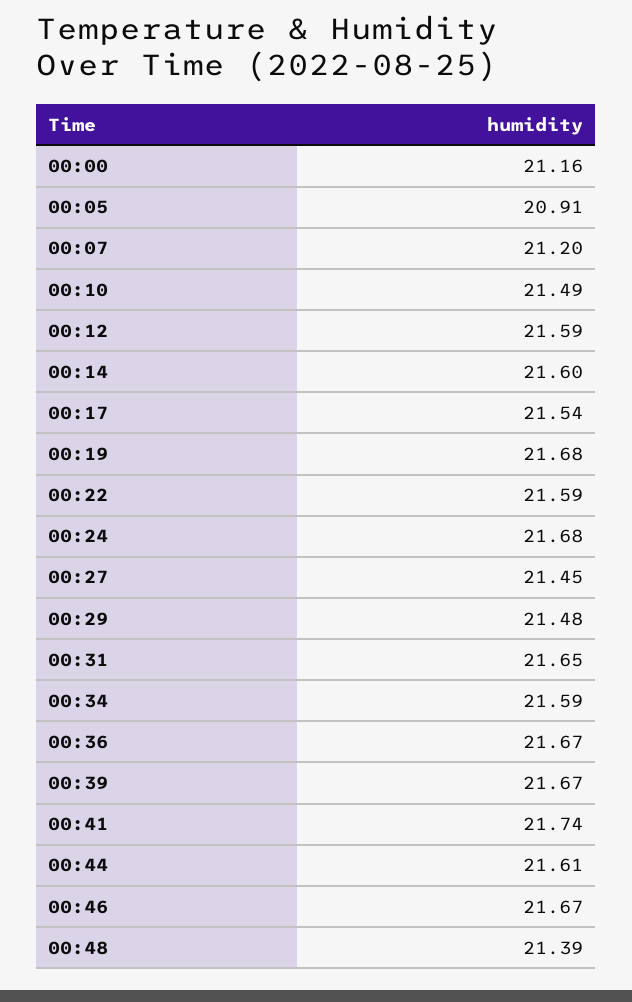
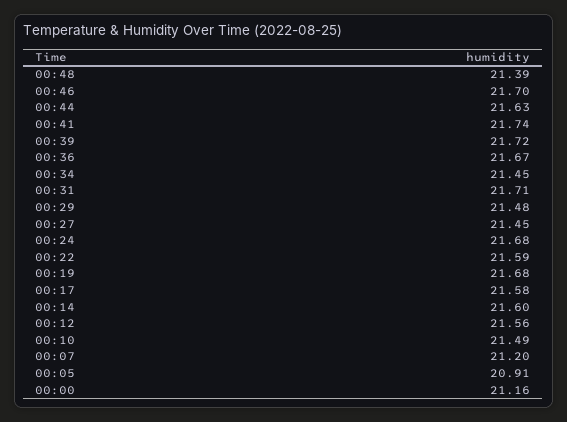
  {
    "00:00": 21.16,
    "00:05": 20.91,
    "00:07": 21.2,
    "00:10": 21.49,
-   "00:12": 21.59,
+   "00:12": 21.56,
    "00:14": 21.6,
-   "00:17": 21.54,
+   "00:17": 21.58,
    "00:19": 21.68,
    "00:22": 21.59,
    "00:24": 21.68,
    "00:27": 21.45,
    "00:29": 21.48,
-   "00:31": 21.65,
+   "00:31": 21.71,
-   "00:34": 21.59,
+   "00:34": 21.45,
    "00:36": 21.67,
-   "00:39": 21.67,
+   "00:39": 21.72,
    "00:41": 21.74,
-   "00:44": 21.61,
+   "00:44": 21.63,
-   "00:46": 21.67,
+   "00:46": 21.7,
    "00:48": 21.39
  }

